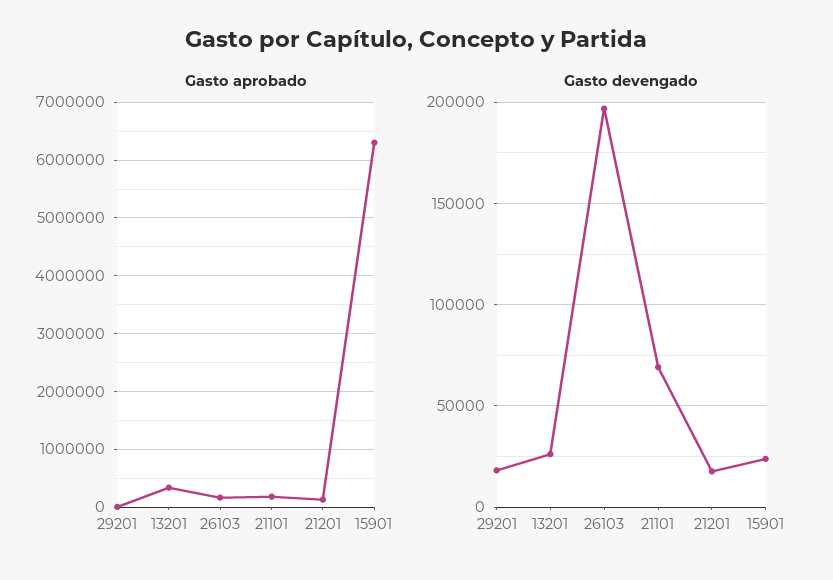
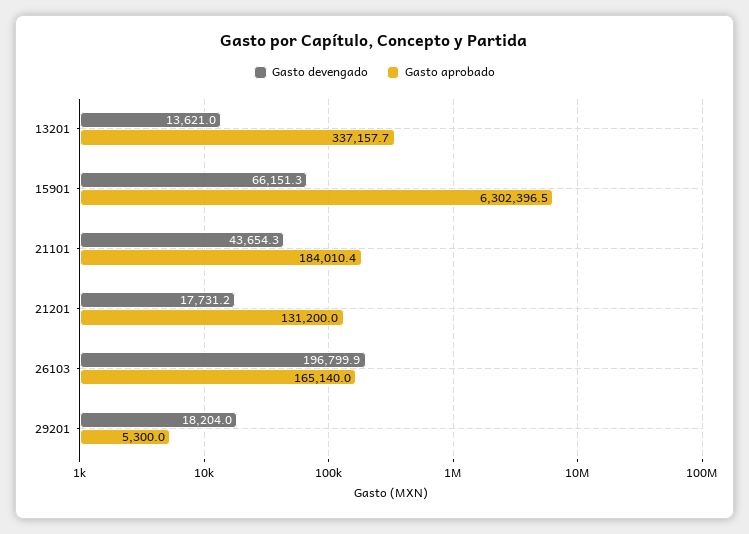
  {
    "Gasto aprobado": {
      "29201": 5300,
      "13201": 337157.7,
      "26103": 165140,
      "21101": 184010.4,
      "21201": 131200,
      "15901": 6302396.5
    },
    "Gasto devengado": {
      "29201": 18204,
-     "13201": 25000,
+     "13201": 13621,
      "26103": 196799.9,
-     "21101": 70000,
+     "21101": 43654.3,
      "21201": 17731.2,
-     "15901": 25000
+     "15901": 66151.3
    }
  }

